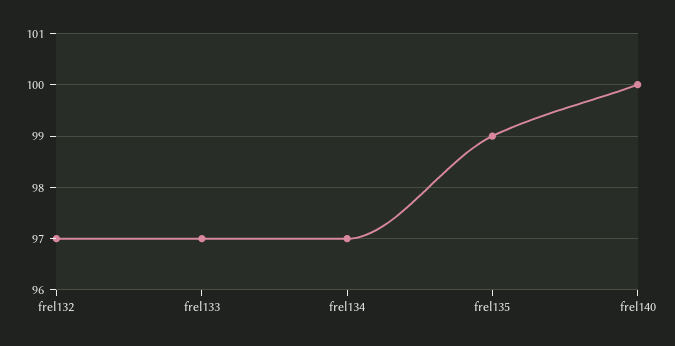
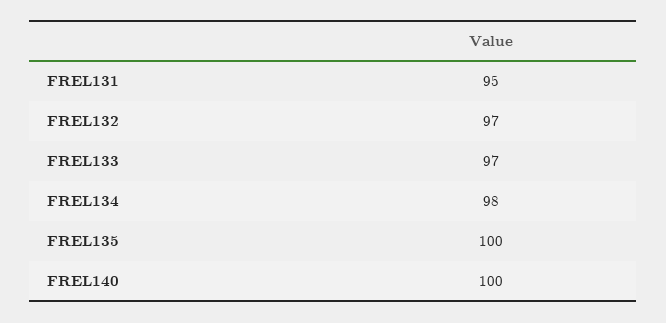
  {
    "frel132": 97,
    "frel133": 97,
-   "frel134": 97,
+   "frel134": 98,
-   "frel135": 99,
+   "frel135": 100,
-   "frel140": 100
+   "frel140": 100,
+   "FREL131": 95
  }

